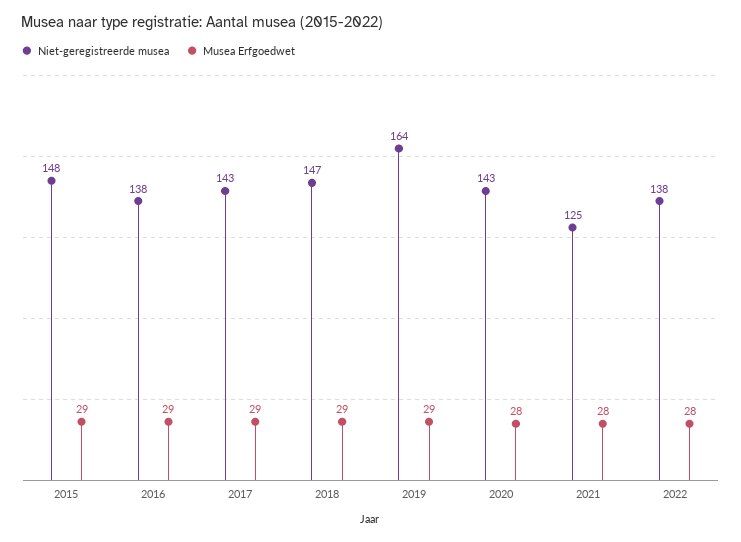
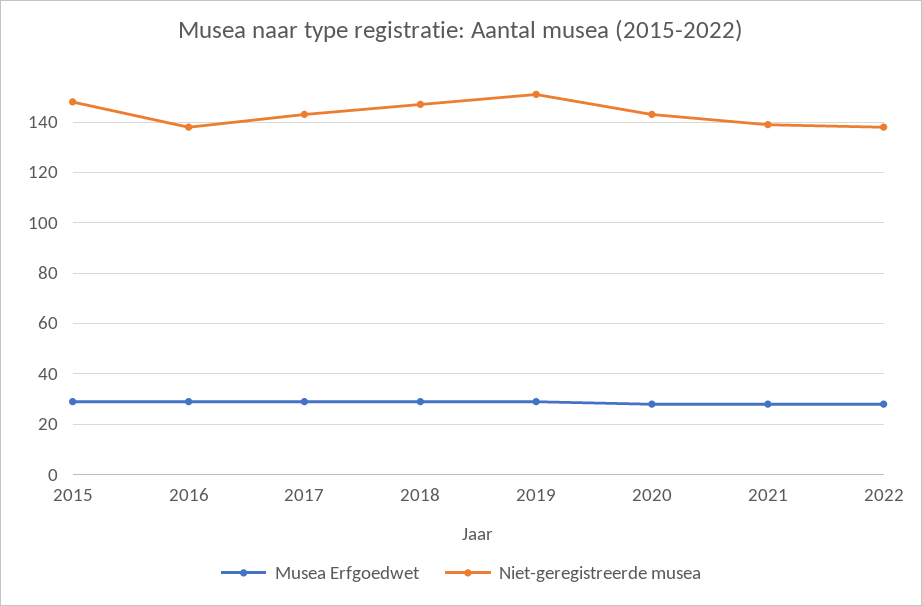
  {
    "Niet-geregistreerde musea": {
      "2015": 148,
      "2016": 138,
      "2017": 143,
      "2018": 147,
-     "2019": 164,
+     "2019": 150,
      "2020": 143,
-     "2021": 125,
+     "2021": 140,
      "2022": 138
    },
    "Musea Erfgoedwet": {
      "2015": 29,
      "2016": 29,
      "2017": 29,
      "2018": 29,
      "2019": 29,
      "2020": 28,
      "2021": 28,
      "2022": 28
    }
  }

